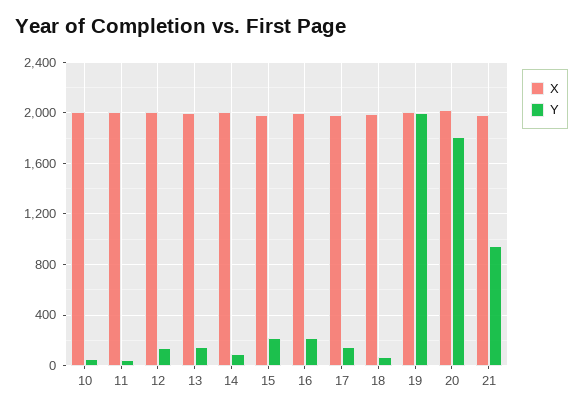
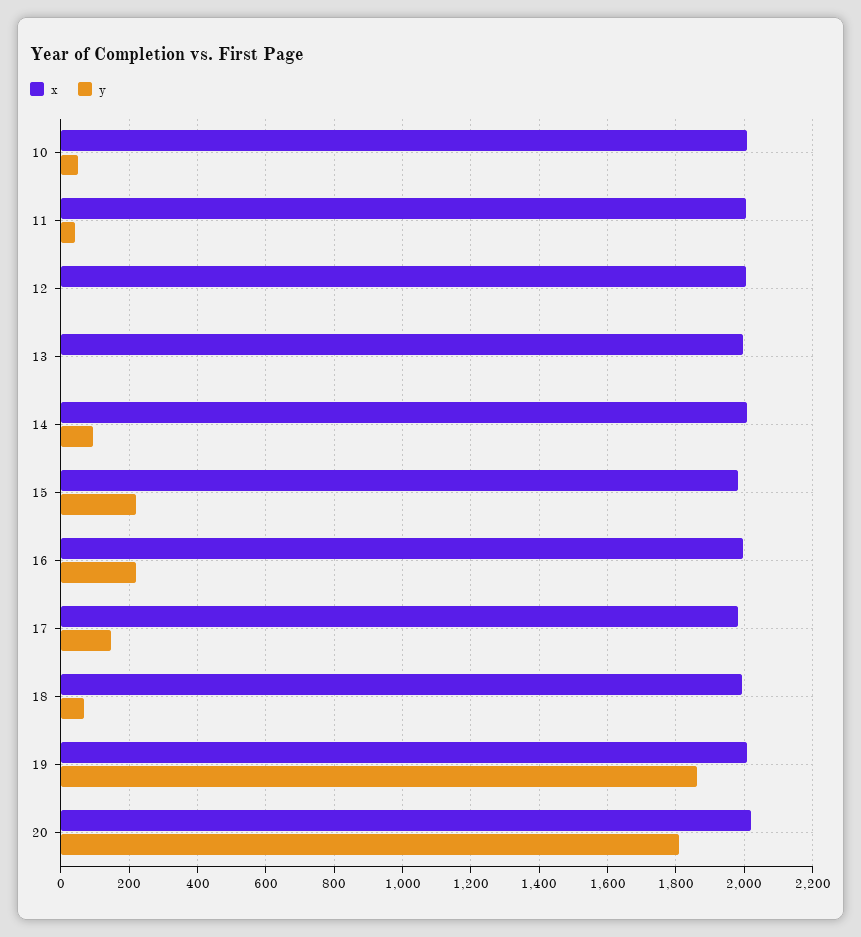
  {
    "X": {
      "10": 2000,
      "11": 2000,
      "12": 2000,
      "13": 2000,
      "14": 2000,
      "15": 1980,
      "16": 2000,
      "17": 1980,
      "18": 2000,
      "19": 2000,
-     "20": 2020,
+     "20": 2020
-     "21": 2000
    },
    "Y": {
      "10": 40,
      "11": 40,
-     "12": 150,
+     "12": 0,
-     "13": 150,
+     "13": 0,
      "14": 100,
      "15": 220,
      "16": 220,
      "17": 140,
      "18": 60,
-     "19": 2000,
+     "19": 1860,
-     "20": 1820,
+     "20": 1820
-     "21": 950
    }
  }

